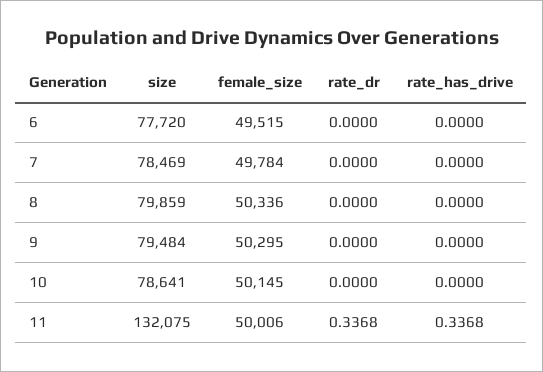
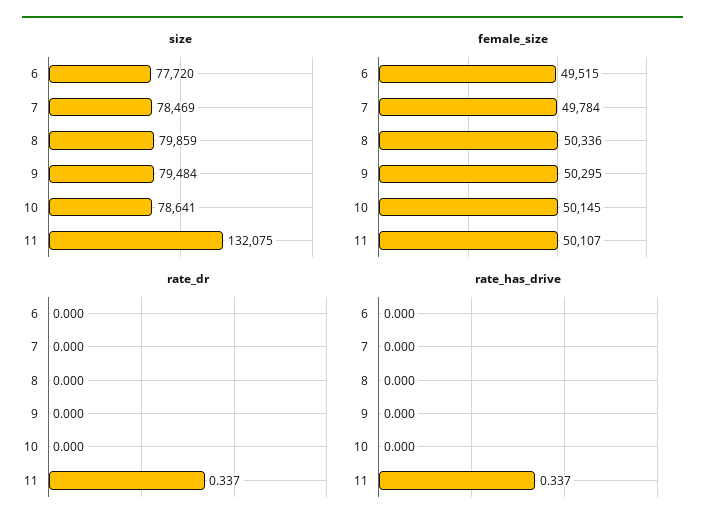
  {
    "size": {
      "6": 77720,
      "7": 78469,
      "8": 79859,
      "9": 79484,
      "10": 78641,
      "11": 132075
    },
    "female_size": {
      "6": 49515,
      "7": 49784,
      "8": 50336,
      "9": 50295,
      "10": 50145,
-     "11": 50006
+     "11": 50107
    },
    "rate_dr": {
      "6": 0,
      "7": 0,
      "8": 0,
      "9": 0,
      "10": 0,
      "11": 0.3368
    },
    "rate_has_drive": {
      "6": 0,
      "7": 0,
      "8": 0,
      "9": 0,
      "10": 0,
      "11": 0.3368
    }
  }

